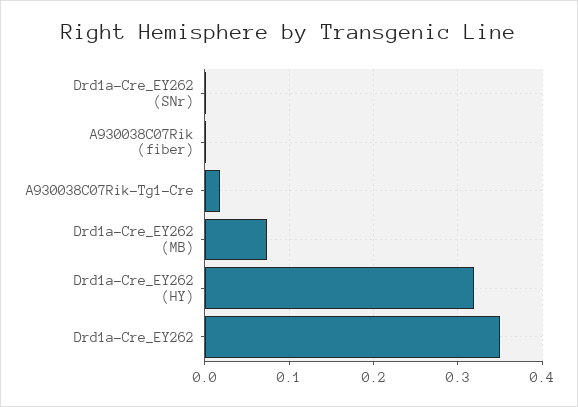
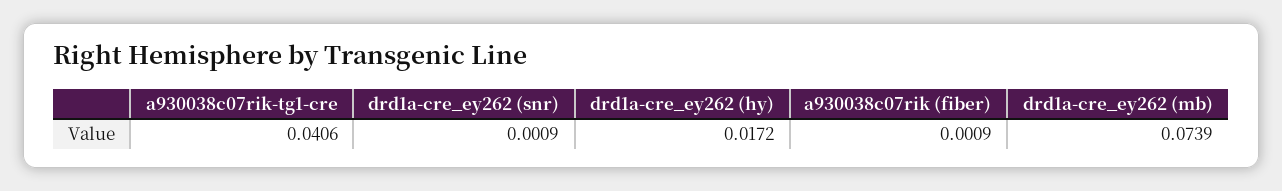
  {
    "Drd1a-Cre_EY262 (SNr)": 0.0009,
    "A930038C07Rik (fiber)": 0.0009,
-   "A930038C07Rik-Tg1-Cre": 0.02,
+   "A930038C07Rik-Tg1-Cre": 0.0406,
    "Drd1a-Cre_EY262 (MB)": 0.0739,
-   "Drd1a-Cre_EY262 (HY)": 0.32,
+   "Drd1a-Cre_EY262 (HY)": 0.0172
-   "Drd1a-Cre_EY262": 0.35
  }

